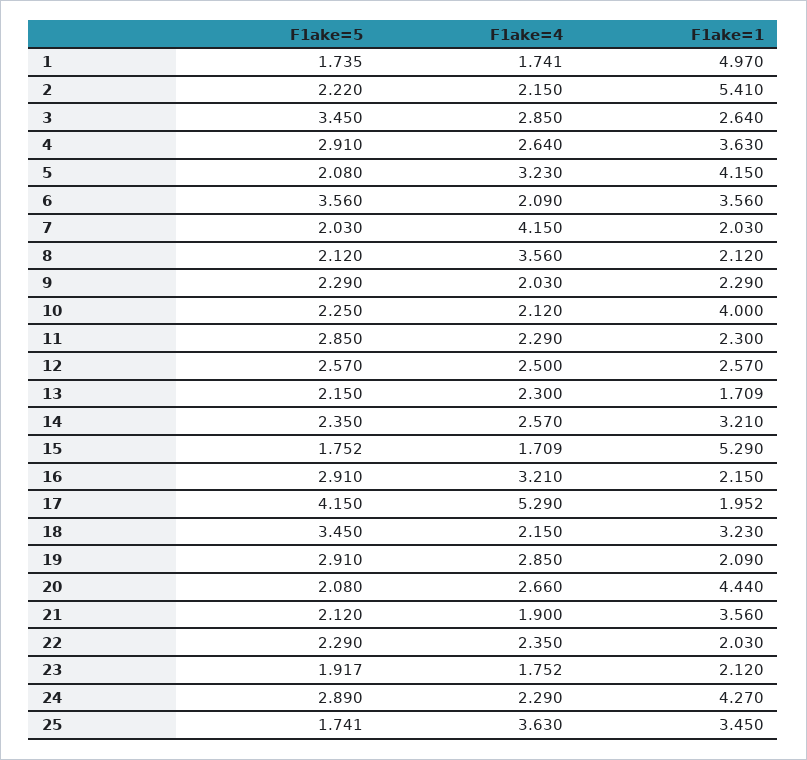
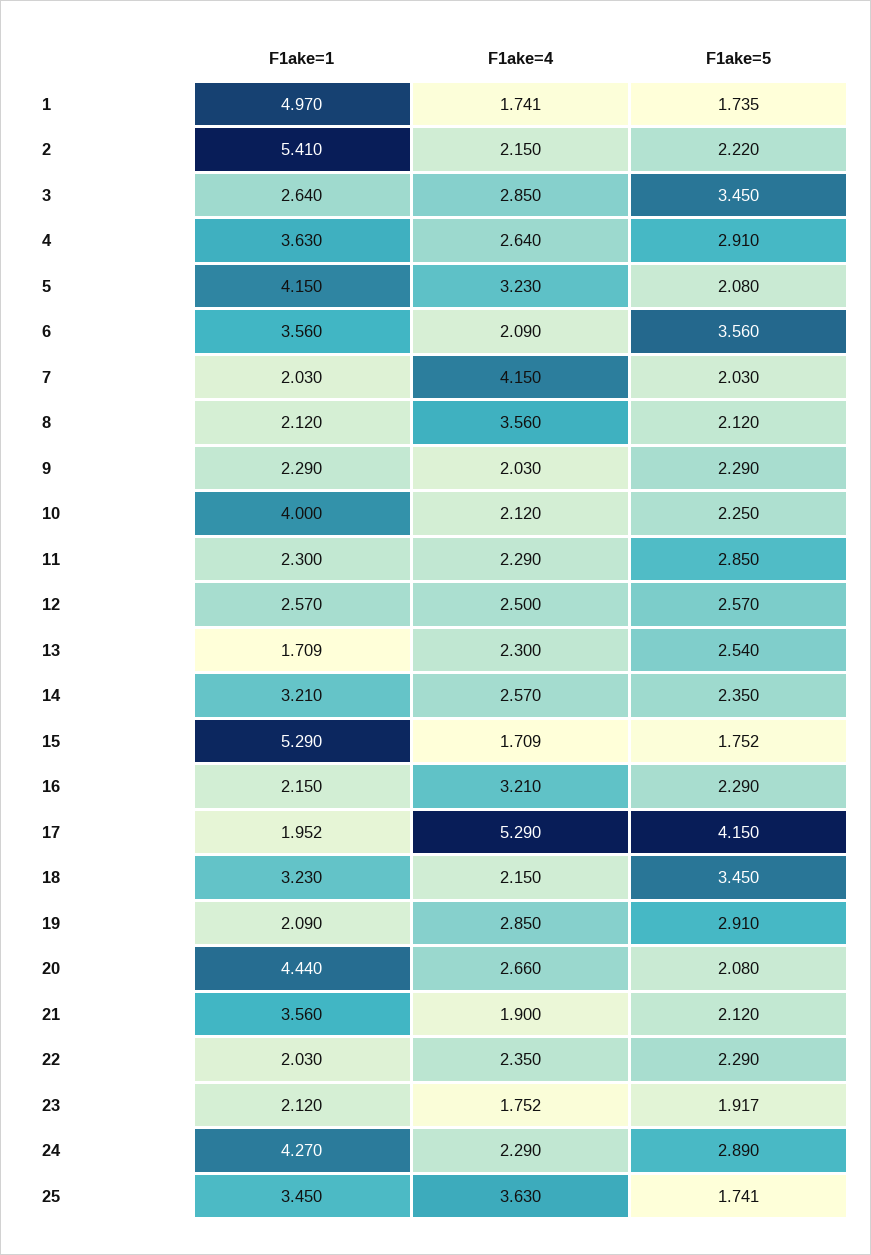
  {
    "F1ake=5": {
      "1": 1.735,
      "2": 2.22,
      "3": 3.45,
      "4": 2.91,
      "5": 2.08,
      "6": 3.56,
      "7": 2.03,
      "8": 2.12,
      "9": 2.29,
      "10": 2.25,
      "11": 2.85,
      "12": 2.57,
-     "13": 2.15,
+     "13": 2.54,
      "14": 2.35,
      "15": 1.752,
-     "16": 2.91,
+     "16": 2.29,
      "17": 4.15,
      "18": 3.45,
      "19": 2.91,
      "20": 2.08,
      "21": 2.12,
      "22": 2.29,
      "23": 1.917,
      "24": 2.89,
      "25": 1.741
    },
    "F1ake=4": {
      "1": 1.741,
      "2": 2.15,
      "3": 2.85,
      "4": 2.64,
      "5": 3.23,
      "6": 2.09,
      "7": 4.15,
      "8": 3.56,
      "9": 2.03,
      "10": 2.12,
      "11": 2.29,
      "12": 2.5,
      "13": 2.3,
      "14": 2.57,
      "15": 1.709,
      "16": 3.21,
      "17": 5.29,
      "18": 2.15,
      "19": 2.85,
      "20": 2.66,
      "21": 1.9,
      "22": 2.35,
      "23": 1.752,
      "24": 2.29,
      "25": 3.63
    },
    "F1ake=1": {
      "1": 4.97,
      "2": 5.41,
      "3": 2.64,
      "4": 3.63,
      "5": 4.15,
      "6": 3.56,
      "7": 2.03,
      "8": 2.12,
      "9": 2.29,
      "10": 4,
      "11": 2.3,
      "12": 2.57,
      "13": 1.709,
      "14": 3.21,
      "15": 5.29,
      "16": 2.15,
      "17": 1.952,
      "18": 3.23,
      "19": 2.09,
      "20": 4.44,
      "21": 3.56,
      "22": 2.03,
      "23": 2.12,
      "24": 4.27,
      "25": 3.45
    }
  }

